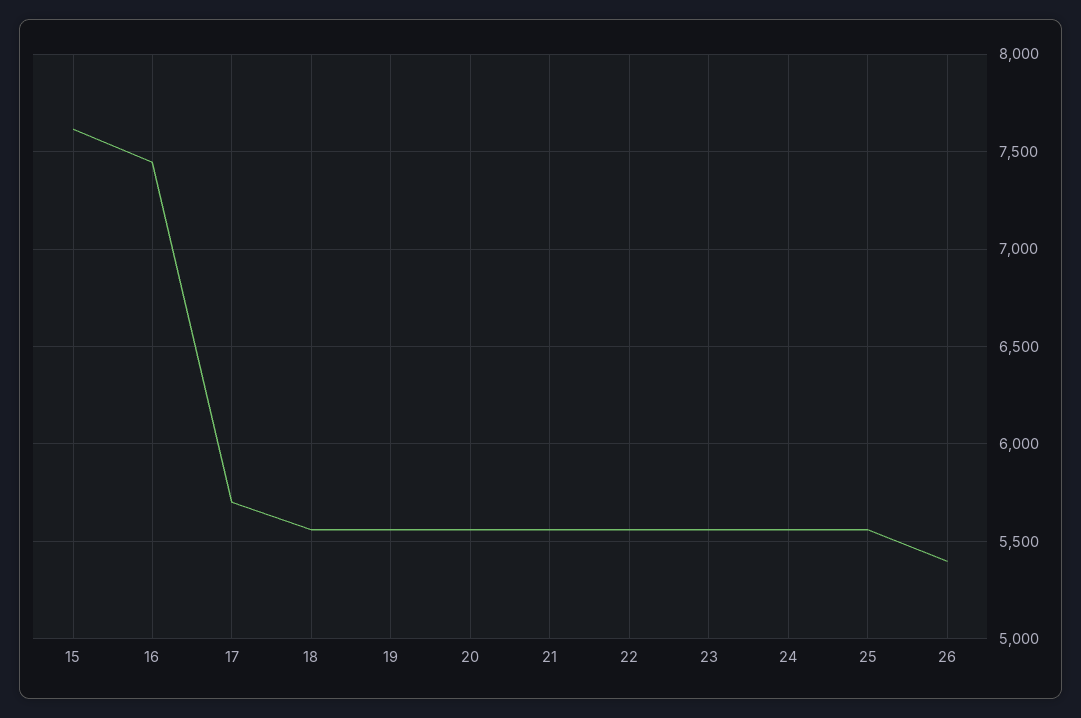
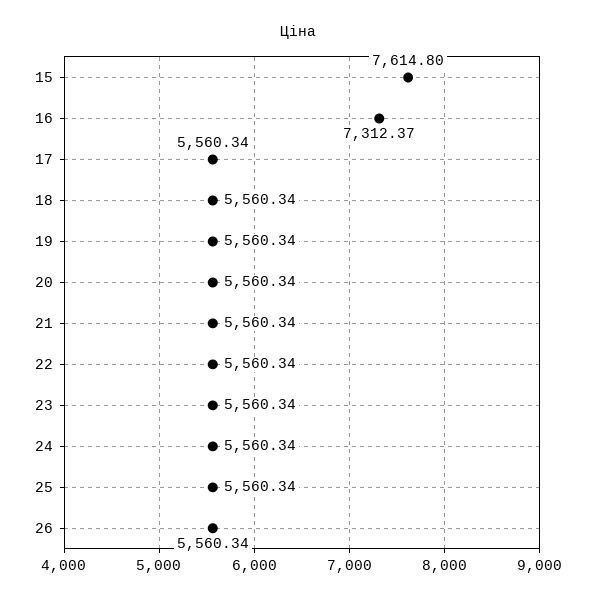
  {
    "15": 7614.8,
-   "16": 7450,
+   "16": 7312.37,
-   "17": 5700,
+   "17": 5560.34,
    "18": 5560.34,
    "19": 5560.34,
    "20": 5560.34,
    "21": 5560.34,
    "22": 5560.34,
    "23": 5560.34,
    "24": 5560.34,
    "25": 5560.34,
-   "26": 5400
+   "26": 5560.34
  }

